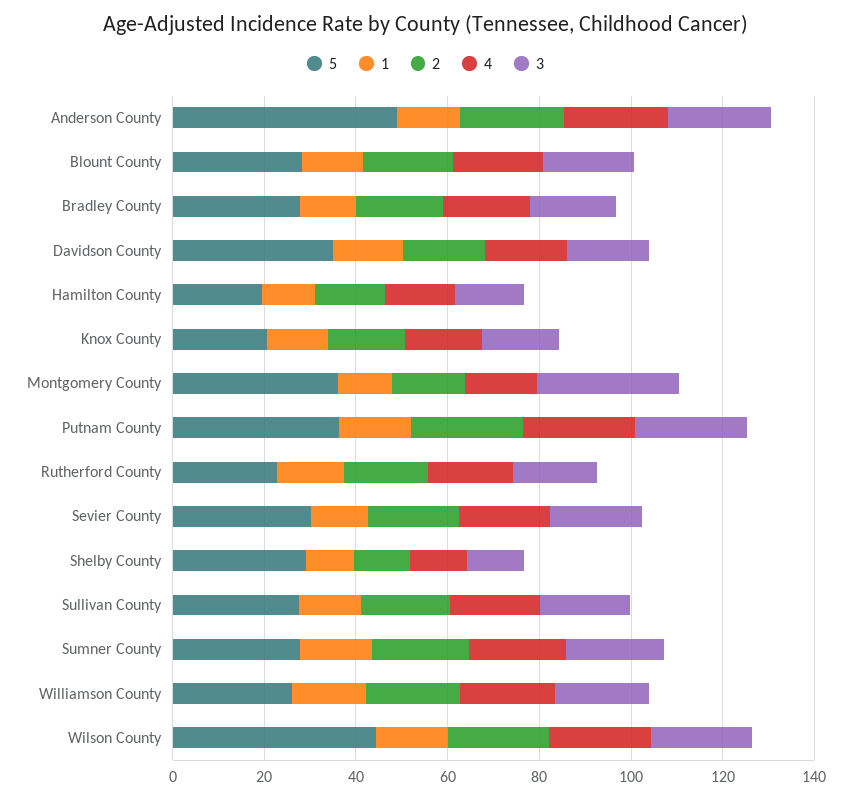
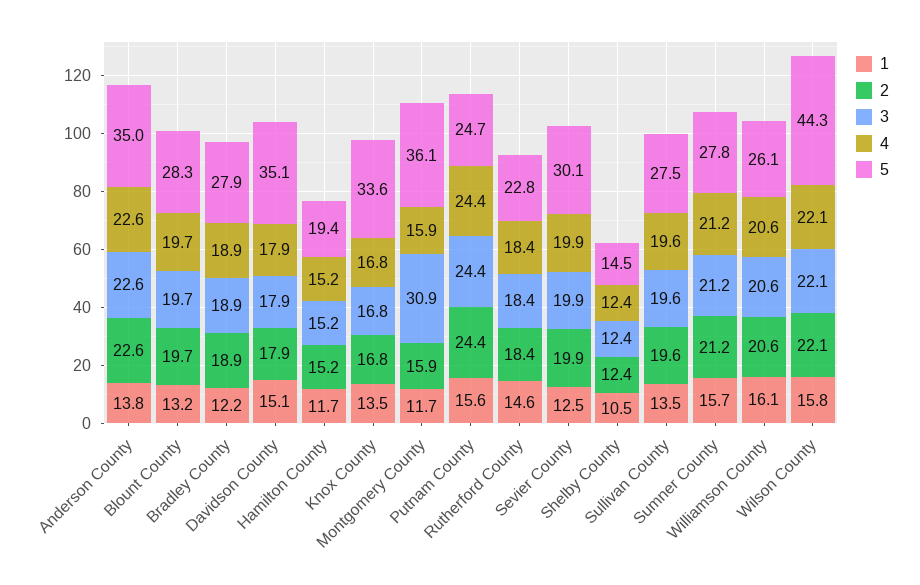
  {
    "5": {
-     "Anderson County": 50,
+     "Anderson County": 35,
      "Blount County": 28.3,
      "Bradley County": 27.9,
      "Davidson County": 35.1,
      "Hamilton County": 19.4,
-     "Knox County": 20,
+     "Knox County": 33.6,
      "Montgomery County": 36.1,
-     "Putnam County": 35,
+     "Putnam County": 24.7,
      "Rutherford County": 22.8,
      "Sevier County": 30.1,
-     "Shelby County": 30,
+     "Shelby County": 14.5,
      "Sullivan County": 27.5,
      "Sumner County": 27.8,
      "Williamson County": 26.1,
      "Wilson County": 44.3
    },
    "1": {
      "Anderson County": 13.8,
      "Blount County": 13.2,
      "Bradley County": 12.2,
      "Davidson County": 15.1,
      "Hamilton County": 11.7,
      "Knox County": 13.5,
      "Montgomery County": 11.7,
      "Putnam County": 15.6,
      "Rutherford County": 14.6,
      "Sevier County": 12.5,
      "Shelby County": 10.5,
      "Sullivan County": 13.5,
      "Sumner County": 15.7,
      "Williamson County": 16.1,
      "Wilson County": 15.8
    },
    "2": {
      "Anderson County": 22.6,
      "Blount County": 19.7,
      "Bradley County": 18.9,
      "Davidson County": 17.9,
      "Hamilton County": 15.2,
      "Knox County": 16.8,
      "Montgomery County": 15.9,
      "Putnam County": 24.4,
      "Rutherford County": 18.4,
      "Sevier County": 19.9,
      "Shelby County": 12.4,
      "Sullivan County": 19.6,
      "Sumner County": 21.2,
      "Williamson County": 20.6,
      "Wilson County": 22.1
    },
    "4": {
      "Anderson County": 22.6,
      "Blount County": 19.7,
      "Bradley County": 18.9,
      "Davidson County": 17.9,
      "Hamilton County": 15.2,
      "Knox County": 16.8,
      "Montgomery County": 15.9,
      "Putnam County": 24.4,
      "Rutherford County": 18.4,
      "Sevier County": 19.9,
      "Shelby County": 12.4,
      "Sullivan County": 19.6,
      "Sumner County": 21.2,
      "Williamson County": 20.6,
      "Wilson County": 22.1
    },
    "3": {
      "Anderson County": 22.6,
      "Blount County": 19.7,
      "Bradley County": 18.9,
      "Davidson County": 17.9,
      "Hamilton County": 15.2,
      "Knox County": 16.8,
      "Montgomery County": 30.9,
      "Putnam County": 24.4,
      "Rutherford County": 18.4,
      "Sevier County": 19.9,
      "Shelby County": 12.4,
      "Sullivan County": 19.6,
      "Sumner County": 21.2,
      "Williamson County": 20.6,
      "Wilson County": 22.1
    }
  }

